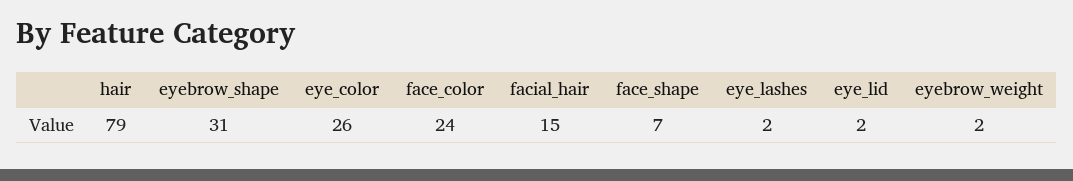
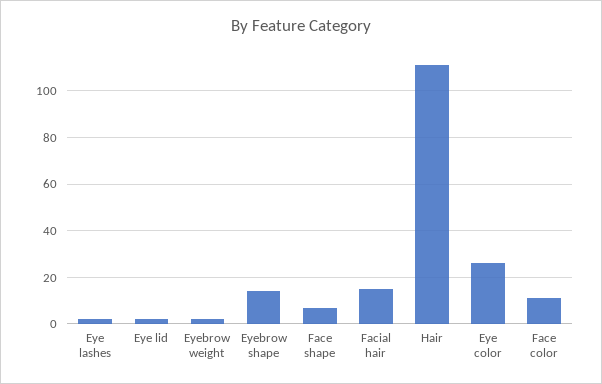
  {
-   "hair": 79,
+   "hair": 110,
-   "eyebrow_shape": 31,
+   "eyebrow_shape": 15,
    "eye_color": 26,
-   "face_color": 24,
+   "face_color": 10,
    "facial_hair": 15,
    "face_shape": 7,
    "eye_lashes": 2,
    "eye_lid": 2,
    "eyebrow_weight": 2
  }

